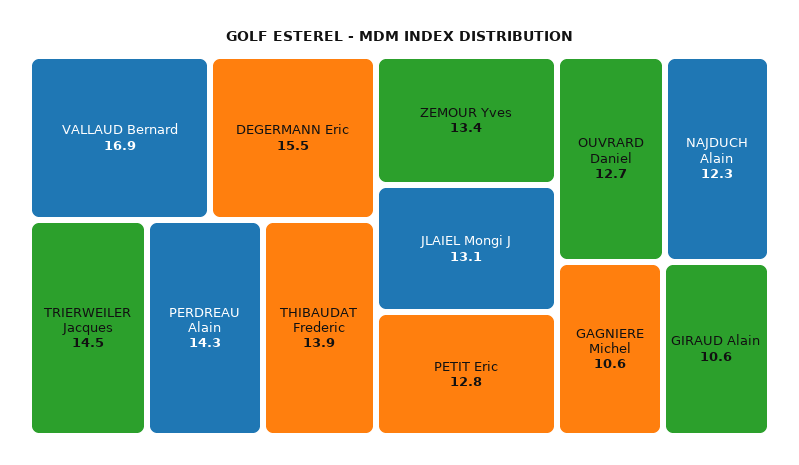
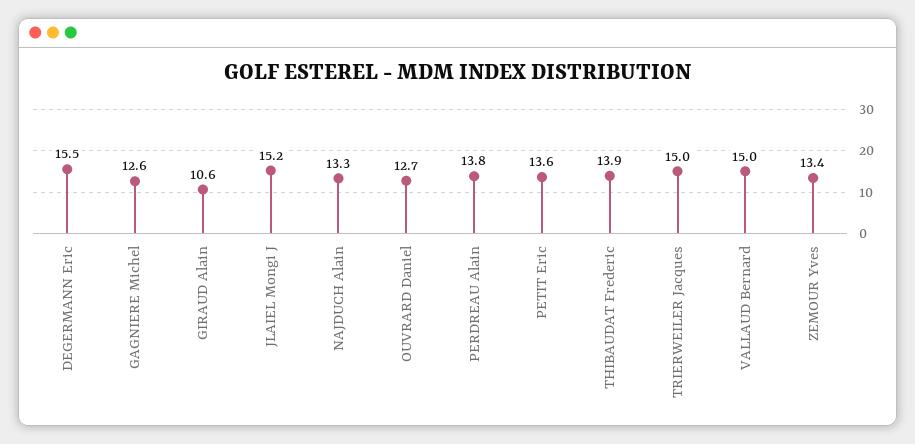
  {
-   "VALLAUD Bernard": 16.9,
+   "VALLAUD Bernard": 15,
    "DEGERMANN Eric": 15.5,
-   "TRIERWEILER Jacques": 14.5,
+   "TRIERWEILER Jacques": 15,
-   "PERDREAU Alain": 14.3,
+   "PERDREAU Alain": 13.8,
    "THIBAUDAT Frederic": 13.9,
    "ZEMOUR Yves": 13.4,
-   "JLAIEL Mongi J": 13.1,
+   "JLAIEL Mongi J": 15.2,
-   "PETIT Eric": 12.8,
+   "PETIT Eric": 13.6,
    "OUVRARD Daniel": 12.7,
-   "NAJDUCH Alain": 12.3,
+   "NAJDUCH Alain": 13.3,
-   "GAGNIERE Michel": 10.6,
+   "GAGNIERE Michel": 12.6,
    "GIRAUD Alain": 10.6
  }

